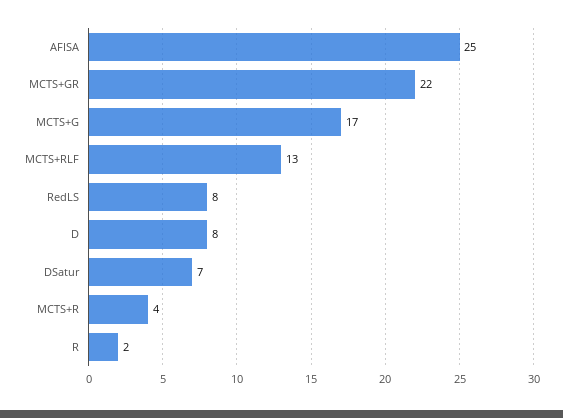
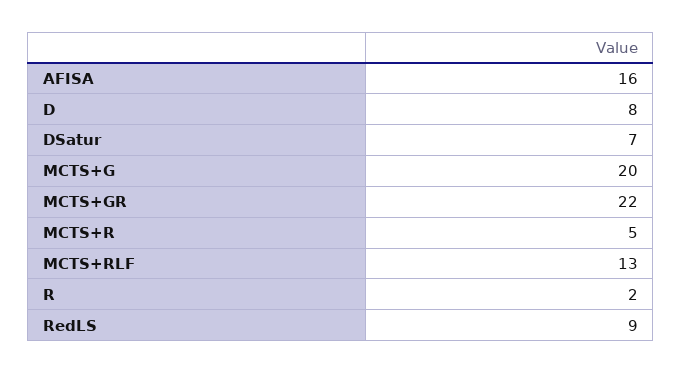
  {
-   "AFISA": 25,
+   "AFISA": 16,
    "MCTS+GR": 22,
-   "MCTS+G": 17,
+   "MCTS+G": 20,
    "MCTS+RLF": 13,
-   "RedLS": 8,
+   "RedLS": 9,
    "D": 8,
    "DSatur": 7,
-   "MCTS+R": 4,
+   "MCTS+R": 5,
    "R": 2
  }

